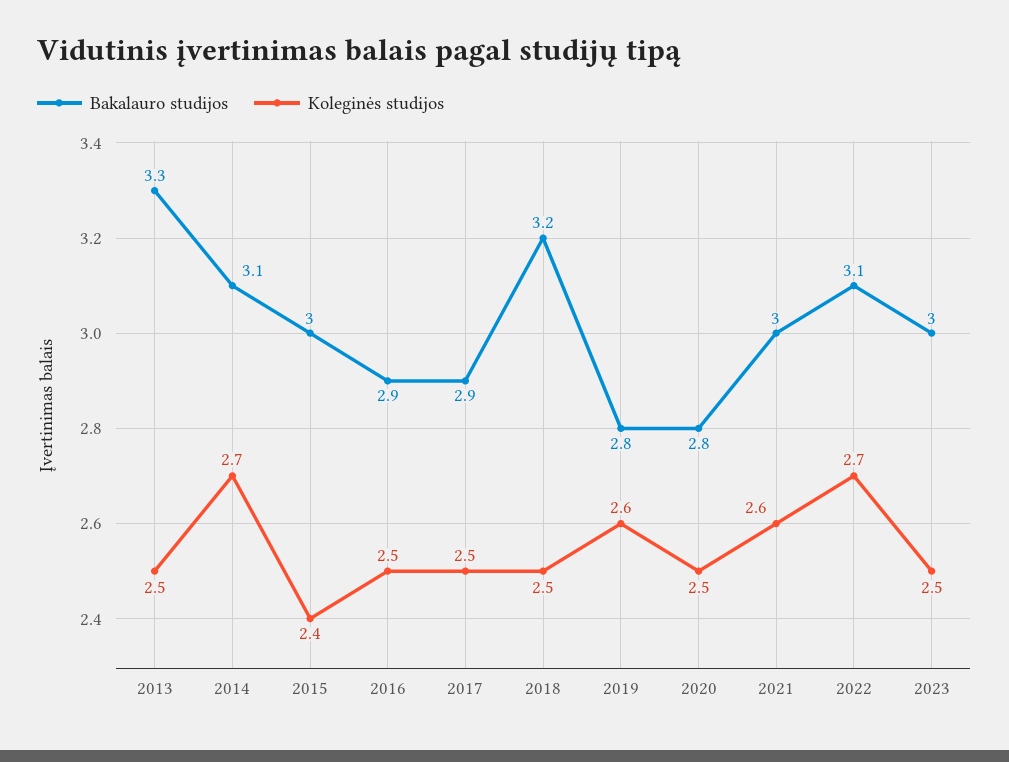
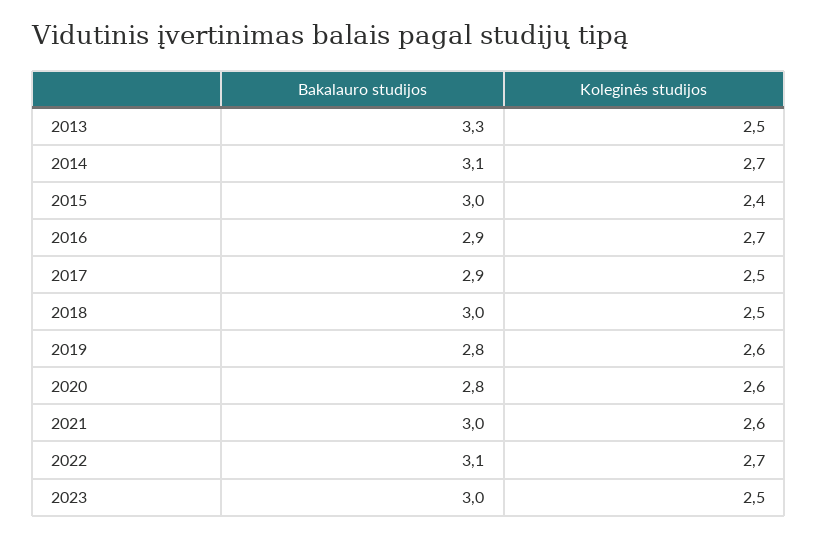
  {
    "Bakalauro studijos": {
      "2013": 3.3,
      "2014": 3.1,
      "2015": 3,
      "2016": 2.9,
      "2017": 2.9,
-     "2018": 3.2,
+     "2018": 3,
      "2019": 2.8,
      "2020": 2.8,
      "2021": 3,
      "2022": 3.1,
      "2023": 3
    },
    "Koleginės studijos": {
      "2013": 2.5,
      "2014": 2.7,
      "2015": 2.4,
-     "2016": 2.5,
+     "2016": 2.7,
      "2017": 2.5,
      "2018": 2.5,
      "2019": 2.6,
-     "2020": 2.5,
+     "2020": 2.6,
      "2021": 2.6,
      "2022": 2.7,
      "2023": 2.5
    }
  }

